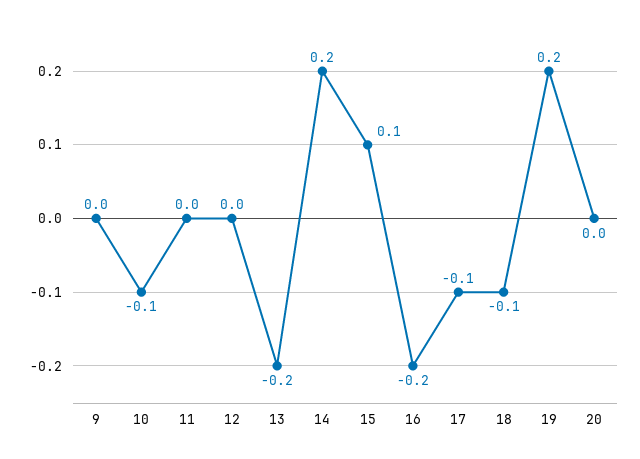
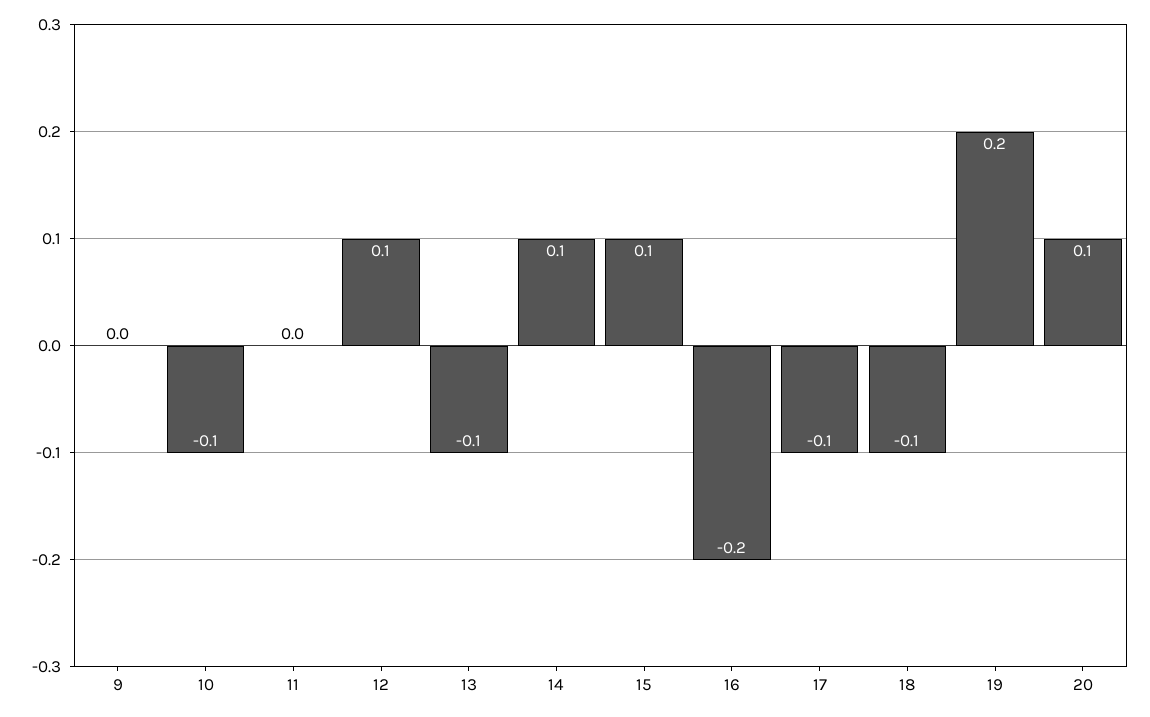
  {
    "9": 0,
    "10": -0.1,
    "11": 0,
-   "12": 0,
+   "12": 0.1,
-   "13": -0.2,
+   "13": -0.1,
-   "14": 0.2,
+   "14": 0.1,
    "15": 0.1,
    "16": -0.2,
    "17": -0.1,
    "18": -0.1,
    "19": 0.2,
-   "20": 0
+   "20": 0.1
  }

